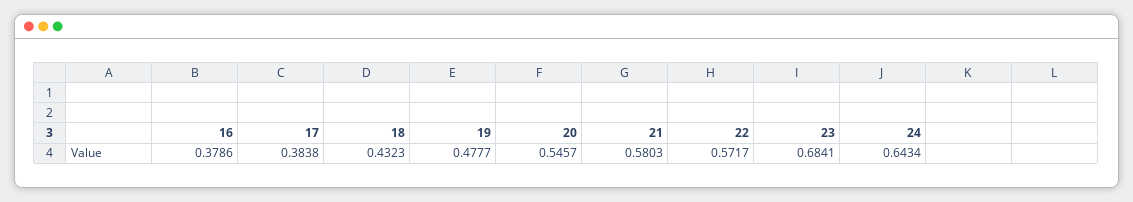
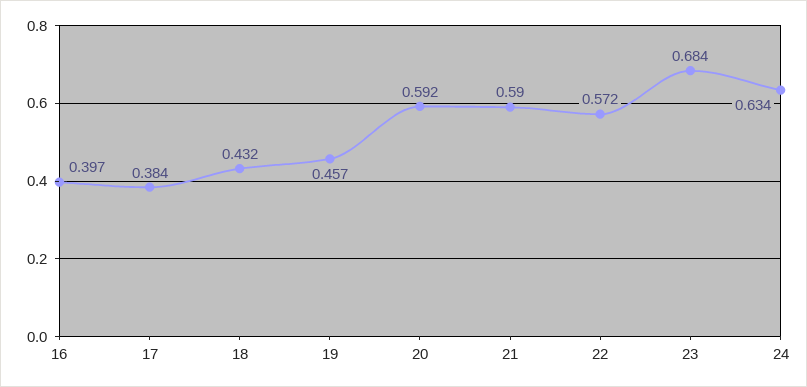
  {
-   "16": 0.3786,
+   "16": 0.397,
    "17": 0.3838,
    "18": 0.4323,
-   "19": 0.4777,
+   "19": 0.457,
-   "20": 0.5457,
+   "20": 0.592,
-   "21": 0.5803,
+   "21": 0.59,
    "22": 0.5717,
    "23": 0.6841,
-   "24": 0.6434
+   "24": 0.634
  }

